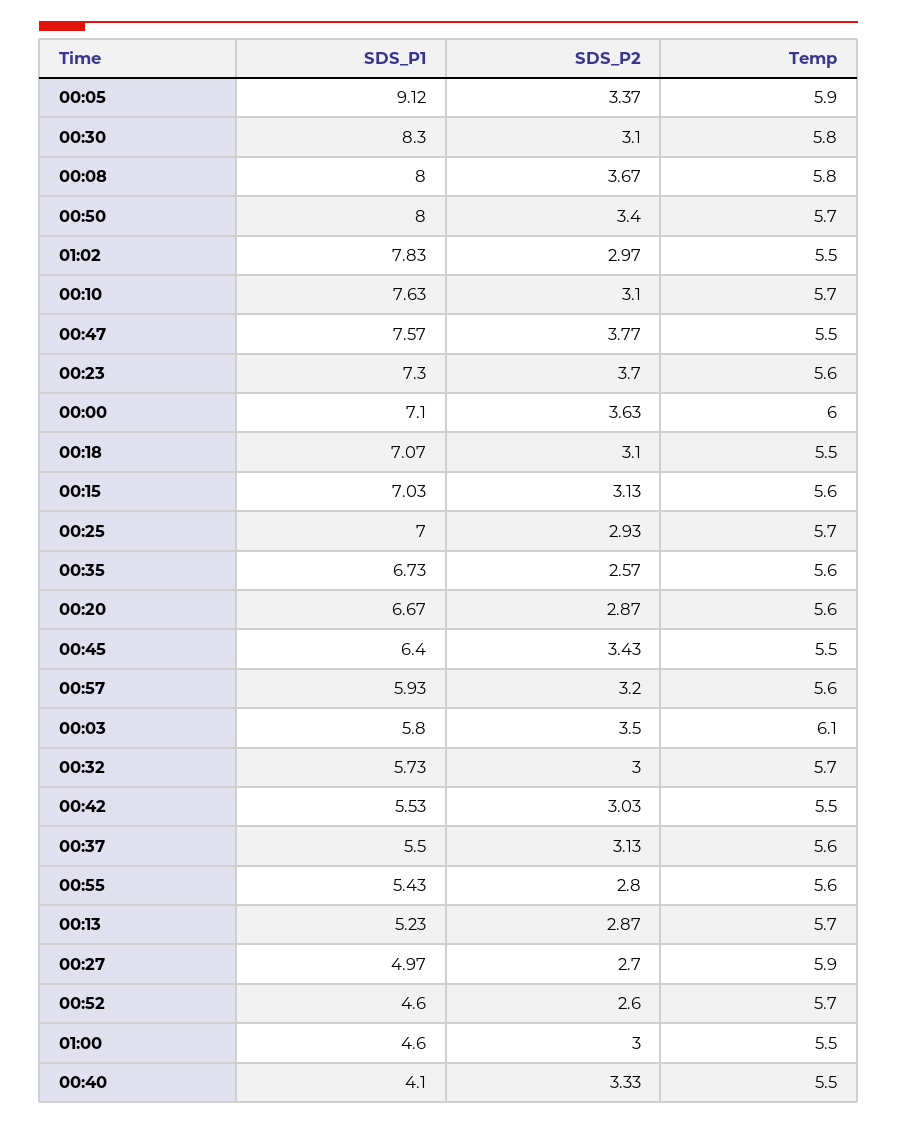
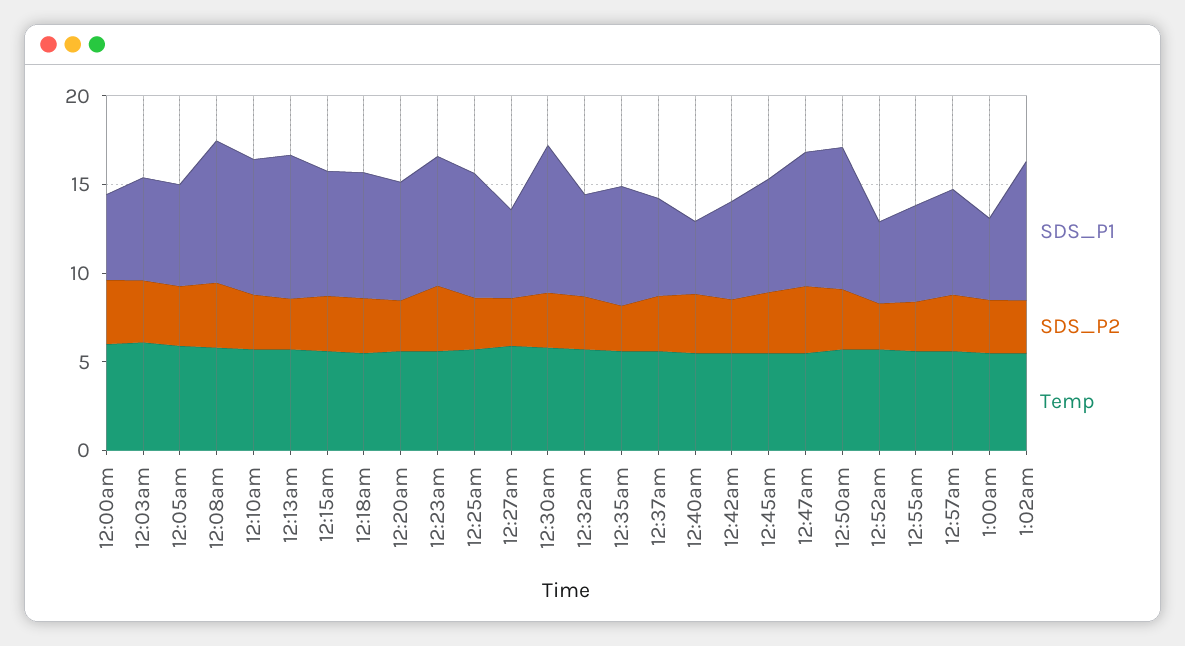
  {
    "SDS_P1": {
-     "00:05": 9.12,
+     "00:05": 6,
      "00:30": 8.3,
      "00:08": 8,
      "00:50": 8,
      "01:02": 7.83,
      "00:10": 7.63,
      "00:47": 7.57,
      "00:23": 7.3,
-     "00:00": 7.1,
+     "00:00": 5,
      "00:18": 7.07,
      "00:15": 7.03,
      "00:25": 7,
      "00:35": 6.73,
      "00:20": 6.67,
      "00:45": 6.4,
      "00:57": 5.93,
      "00:03": 5.8,
      "00:32": 5.73,
      "00:42": 5.53,
      "00:37": 5.5,
      "00:55": 5.43,
-     "00:13": 5.23,
+     "00:13": 8,
      "00:27": 4.97,
      "00:52": 4.6,
      "01:00": 4.6,
      "00:40": 4.1
    },
    "SDS_P2": {
      "00:05": 3.37,
      "00:30": 3.1,
      "00:08": 3.67,
      "00:50": 3.4,
      "01:02": 2.97,
      "00:10": 3.1,
      "00:47": 3.77,
      "00:23": 3.7,
      "00:00": 3.63,
      "00:18": 3.1,
      "00:15": 3.13,
      "00:25": 2.93,
      "00:35": 2.57,
      "00:20": 2.87,
      "00:45": 3.43,
      "00:57": 3.2,
      "00:03": 3.5,
      "00:32": 3,
      "00:42": 3.03,
      "00:37": 3.13,
      "00:55": 2.8,
      "00:13": 2.87,
      "00:27": 2.7,
      "00:52": 2.6,
      "01:00": 3,
      "00:40": 3.33
    },
    "Temp": {
      "00:05": 5.9,
      "00:30": 5.8,
      "00:08": 5.8,
      "00:50": 5.7,
      "01:02": 5.5,
      "00:10": 5.7,
      "00:47": 5.5,
      "00:23": 5.6,
      "00:00": 6,
      "00:18": 5.5,
      "00:15": 5.6,
      "00:25": 5.7,
      "00:35": 5.6,
      "00:20": 5.6,
      "00:45": 5.5,
      "00:57": 5.6,
      "00:03": 6.1,
      "00:32": 5.7,
      "00:42": 5.5,
      "00:37": 5.6,
      "00:55": 5.6,
      "00:13": 5.7,
      "00:27": 5.9,
      "00:52": 5.7,
      "01:00": 5.5,
      "00:40": 5.5
    }
  }

